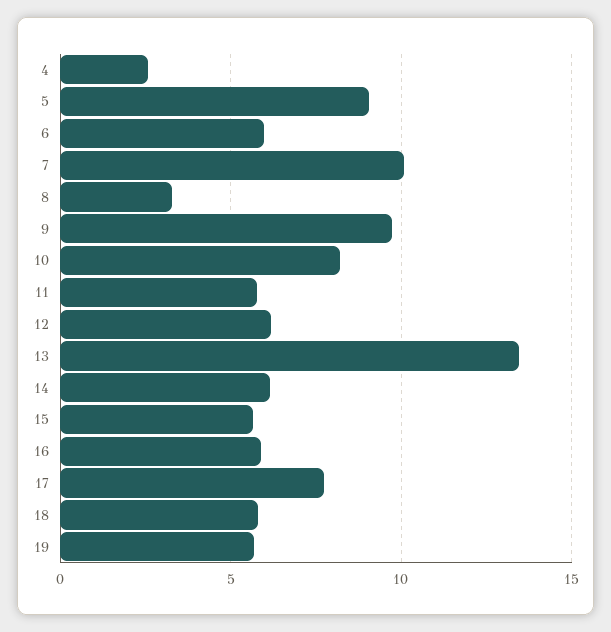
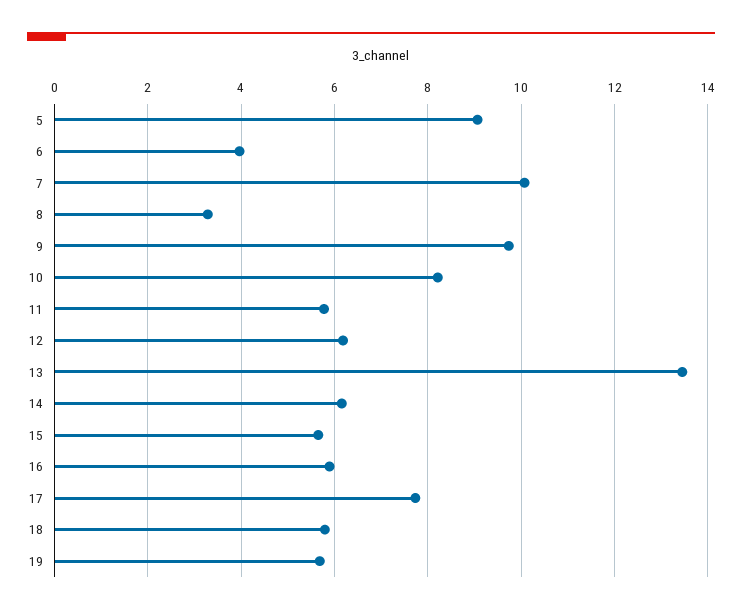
  {
-   "4": 2.5,
    "5": 9,
-   "6": 6,
+   "6": 4,
    "7": 10,
    "8": 3.2,
    "9": 9.8,
    "10": 8.2,
    "11": 5.8,
    "12": 6.2,
    "13": 13.4,
    "14": 6.2,
    "15": 5.6,
    "16": 5.8,
    "17": 7.8,
    "18": 5.8,
    "19": 5.6
  }

